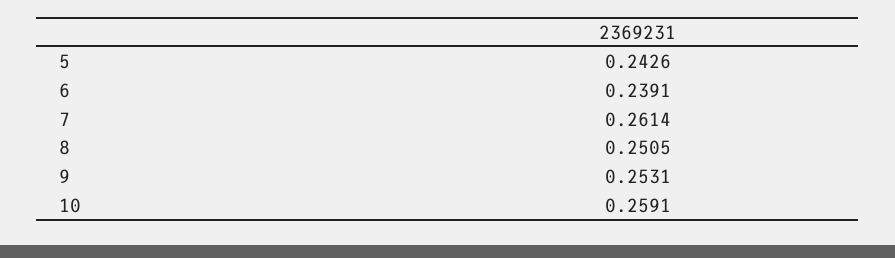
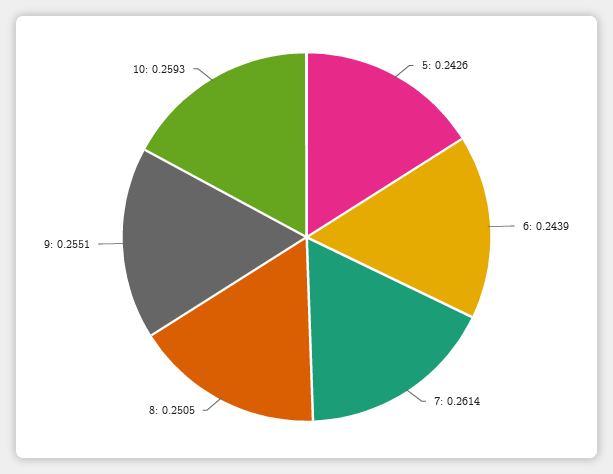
  {
    "5": 0.2426,
-   "6": 0.2391,
+   "6": 0.2439,
    "7": 0.2614,
    "8": 0.2505,
-   "9": 0.2531,
+   "9": 0.2551,
-   "10": 0.2591
+   "10": 0.2593
  }

